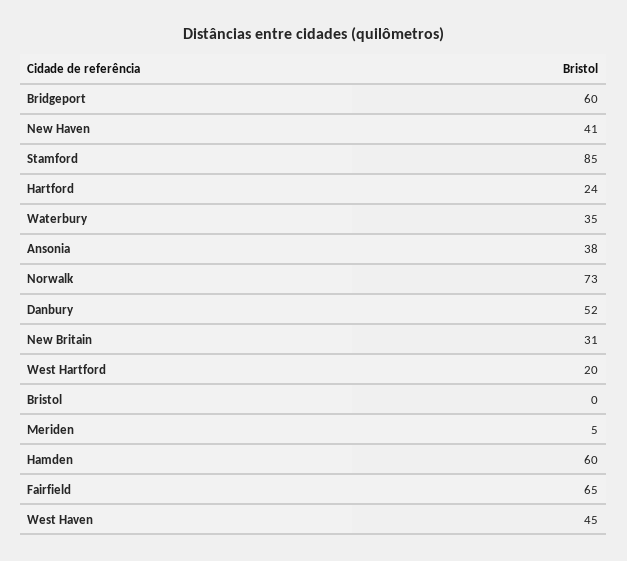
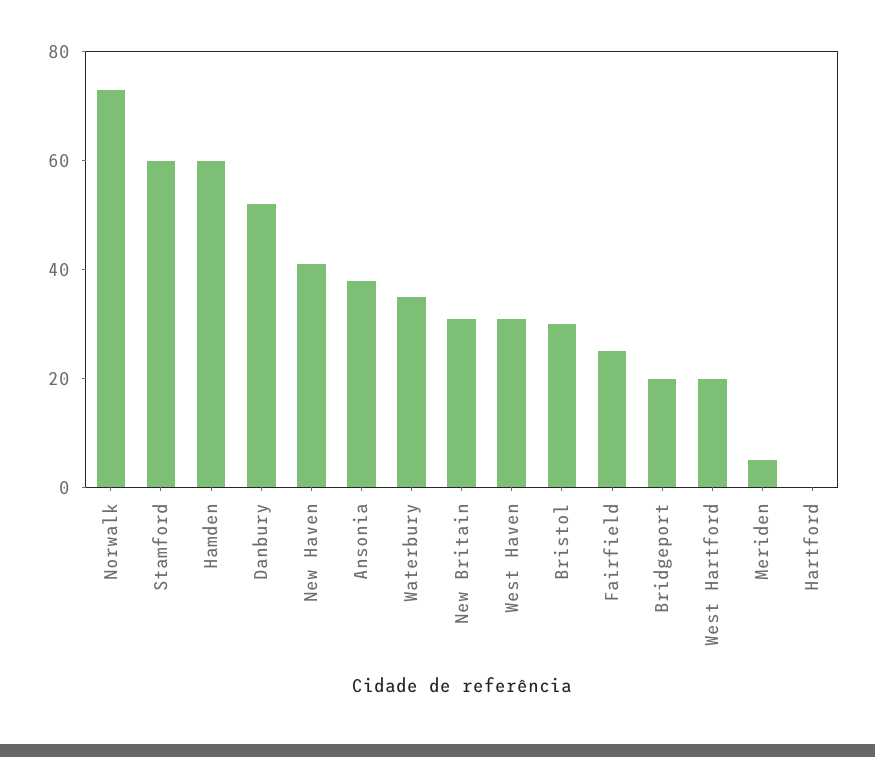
  {
-   "Bridgeport": 60,
+   "Bridgeport": 20,
    "New Haven": 41,
-   "Stamford": 85,
+   "Stamford": 60,
-   "Hartford": 24,
+   "Hartford": 0,
    "Waterbury": 35,
    "Ansonia": 38,
    "Norwalk": 73,
    "Danbury": 52,
    "New Britain": 31,
    "West Hartford": 20,
-   "Bristol": 0,
+   "Bristol": 30,
    "Meriden": 5,
    "Hamden": 60,
-   "Fairfield": 65,
+   "Fairfield": 25,
-   "West Haven": 45
+   "West Haven": 30
  }

